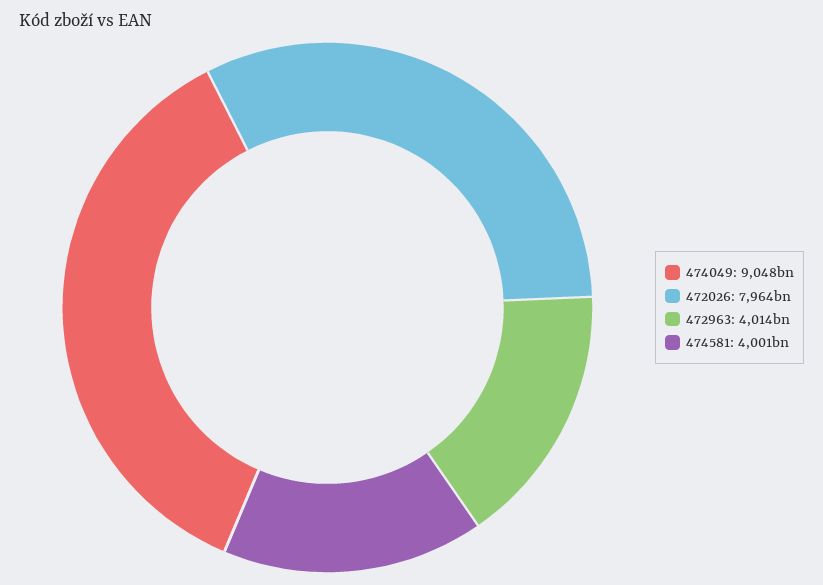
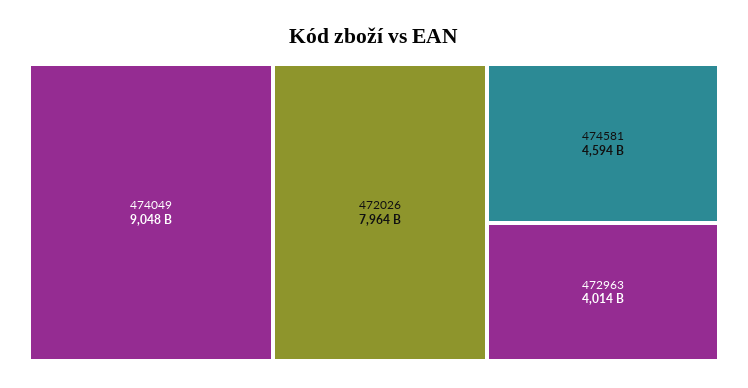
  {
    "474049": 9048000000000,
    "472026": 7964000000000,
    "472963": 4014000000000,
-   "474581": 4001000000000
+   "474581": 4594000000000
  }

